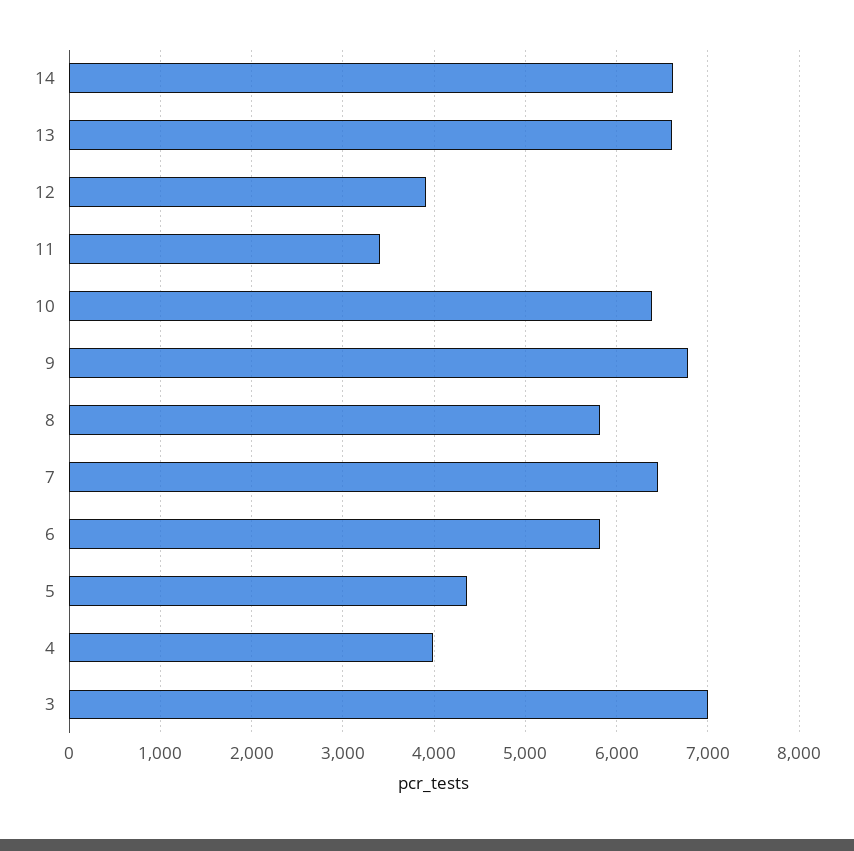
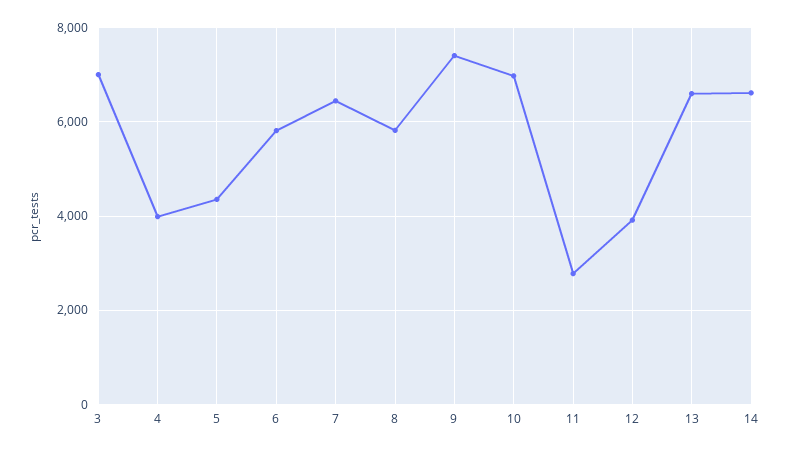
  {
    "14": 6600,
    "13": 6600,
    "12": 3900,
-   "11": 3400,
+   "11": 2800,
-   "10": 6400,
+   "10": 7000,
-   "9": 6800,
+   "9": 7400,
    "8": 5800,
    "7": 6500,
    "6": 5800,
    "5": 4400,
    "4": 4000,
    "3": 7000
  }

